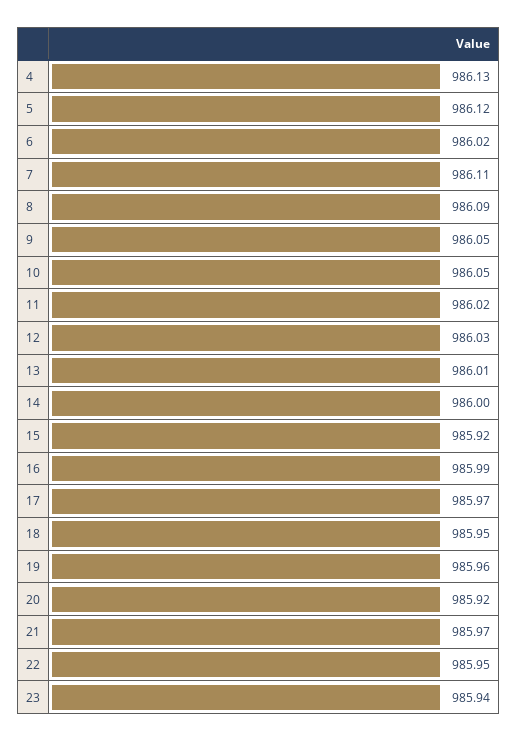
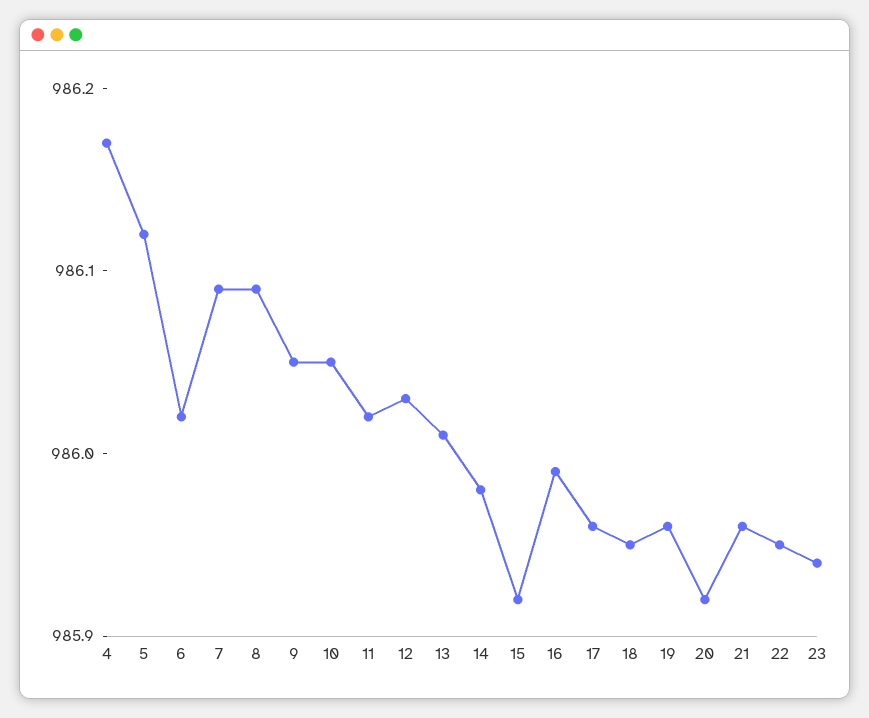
  {
-   "4": 986.13,
+   "4": 986.17,
    "5": 986.12,
    "6": 986.02,
-   "7": 986.11,
+   "7": 986.09,
    "8": 986.09,
    "9": 986.05,
    "10": 986.05,
    "11": 986.02,
    "12": 986.03,
    "13": 986.01,
-   "14": 986,
+   "14": 985.98,
    "15": 985.92,
    "16": 985.99,
-   "17": 985.97,
+   "17": 985.96,
    "18": 985.95,
    "19": 985.96,
    "20": 985.92,
-   "21": 985.97,
+   "21": 985.96,
    "22": 985.95,
    "23": 985.94
  }

